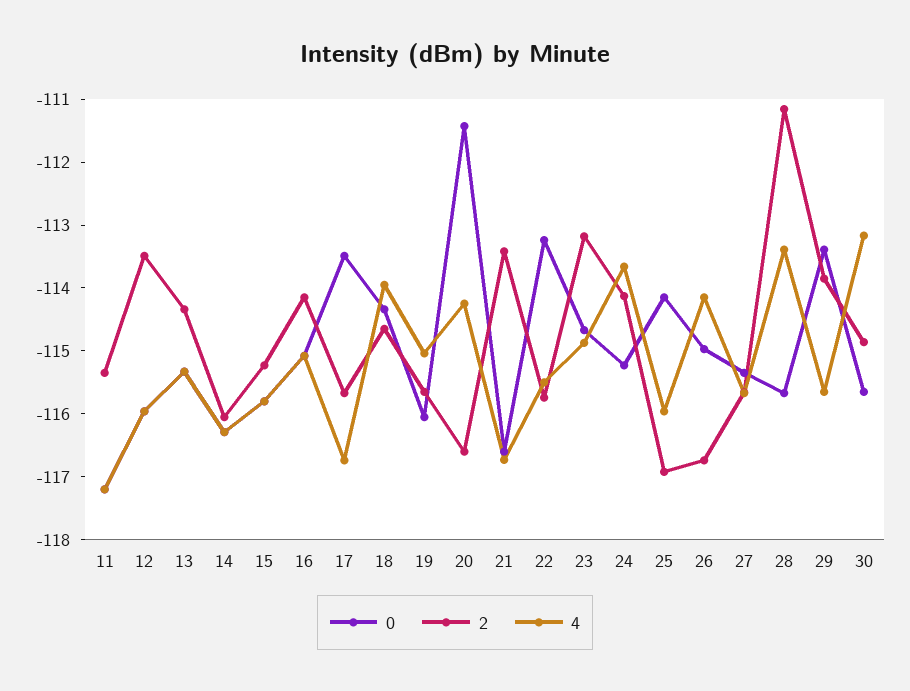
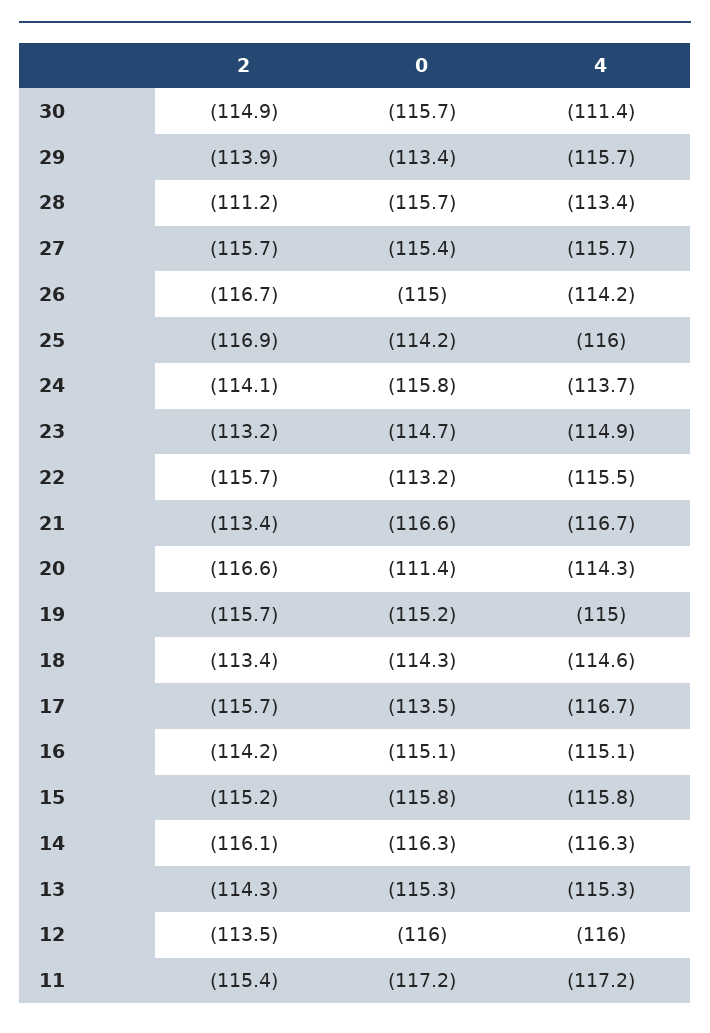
  {
    "0": {
      "11": -117.2,
      "12": -116,
      "13": -115.3,
      "14": -116.3,
      "15": -115.8,
      "16": -115.1,
      "17": -113.5,
      "18": -114.3,
-     "19": -116,
+     "19": -115.2,
      "20": -111.4,
      "21": -116.6,
      "22": -113.2,
      "23": -114.7,
-     "24": -115.2,
+     "24": -115.8,
      "25": -114.2,
      "26": -115,
      "27": -115.4,
      "28": -115.7,
      "29": -113.4,
      "30": -115.7
    },
    "2": {
      "11": -115.4,
      "12": -113.5,
      "13": -114.3,
      "14": -116.1,
      "15": -115.2,
      "16": -114.2,
      "17": -115.7,
-     "18": -114.6,
+     "18": -113.4,
      "19": -115.7,
      "20": -116.6,
      "21": -113.4,
      "22": -115.7,
      "23": -113.2,
      "24": -114.1,
      "25": -116.9,
      "26": -116.7,
      "27": -115.7,
      "28": -111.2,
      "29": -113.9,
      "30": -114.9
    },
    "4": {
      "11": -117.2,
      "12": -116,
      "13": -115.3,
      "14": -116.3,
      "15": -115.8,
      "16": -115.1,
      "17": -116.7,
-     "18": -114,
+     "18": -114.6,
      "19": -115,
      "20": -114.3,
      "21": -116.7,
      "22": -115.5,
      "23": -114.9,
      "24": -113.7,
      "25": -116,
      "26": -114.2,
      "27": -115.7,
      "28": -113.4,
      "29": -115.7,
-     "30": -113.2
+     "30": -111.4
    }
  }

